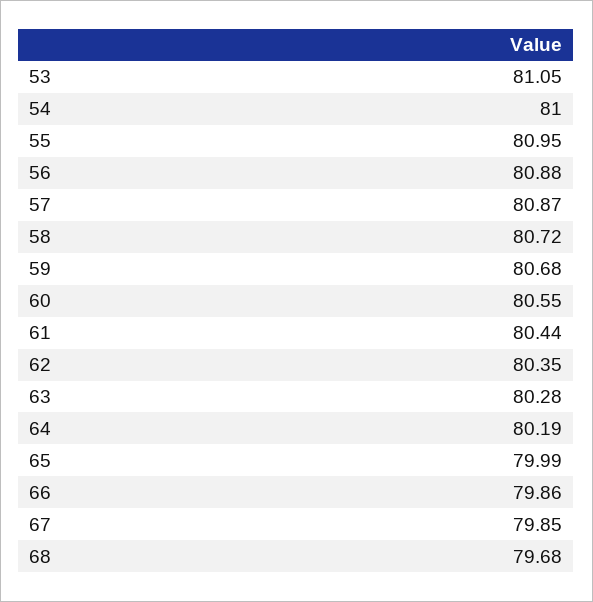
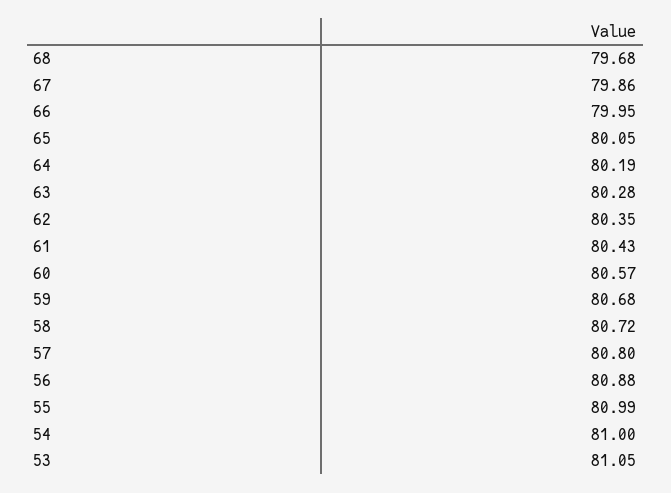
  {
    "53": 81.05,
    "54": 81,
-   "55": 80.95,
+   "55": 80.99,
    "56": 80.88,
-   "57": 80.87,
+   "57": 80.8,
    "58": 80.72,
    "59": 80.68,
-   "60": 80.55,
+   "60": 80.57,
-   "61": 80.44,
+   "61": 80.43,
    "62": 80.35,
    "63": 80.28,
    "64": 80.19,
-   "65": 79.99,
+   "65": 80.05,
-   "66": 79.86,
+   "66": 79.95,
-   "67": 79.85,
+   "67": 79.86,
    "68": 79.68
  }

